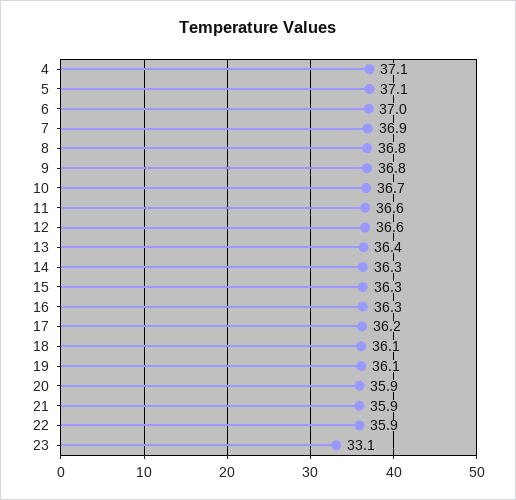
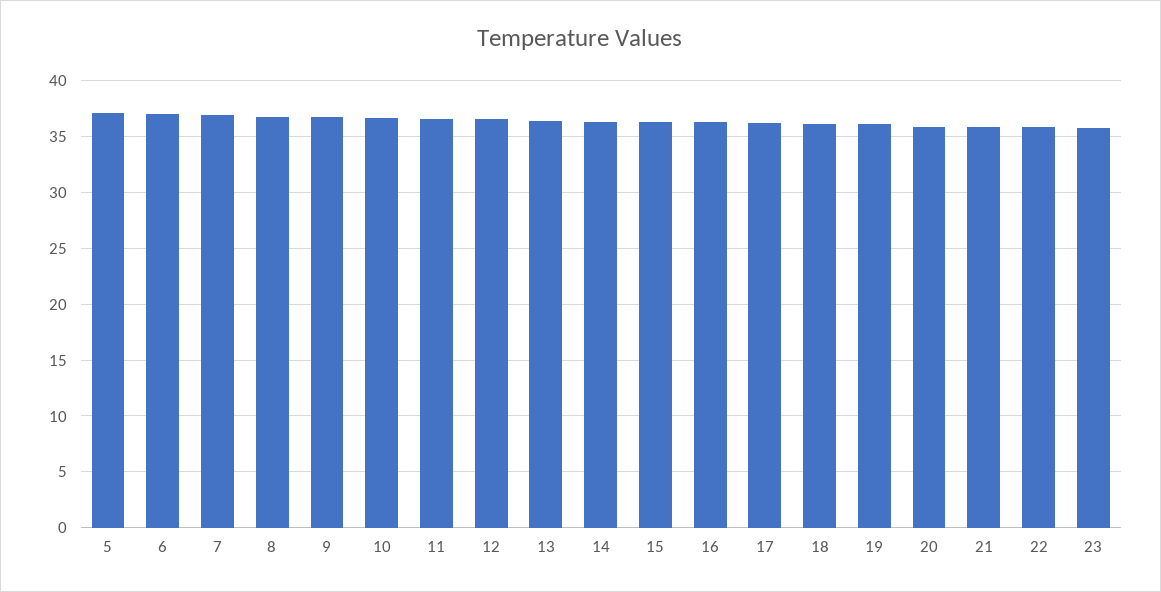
  {
-   "4": 37.1,
    "5": 37.1,
    "6": 37,
    "7": 36.9,
    "8": 36.8,
    "9": 36.8,
    "10": 36.7,
    "11": 36.6,
    "12": 36.6,
    "13": 36.4,
    "14": 36.3,
    "15": 36.3,
    "16": 36.3,
    "17": 36.2,
    "18": 36.1,
    "19": 36.1,
    "20": 35.9,
    "21": 35.9,
    "22": 35.9,
-   "23": 33.1
+   "23": 36
  }

